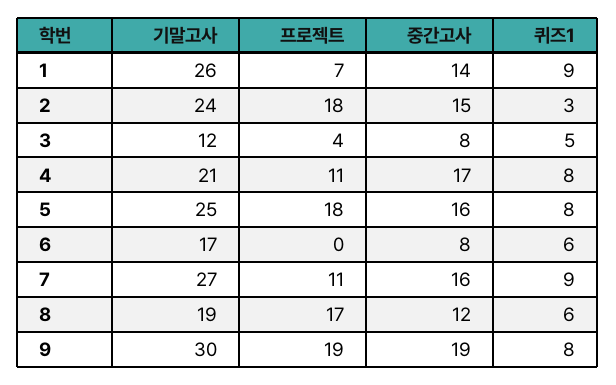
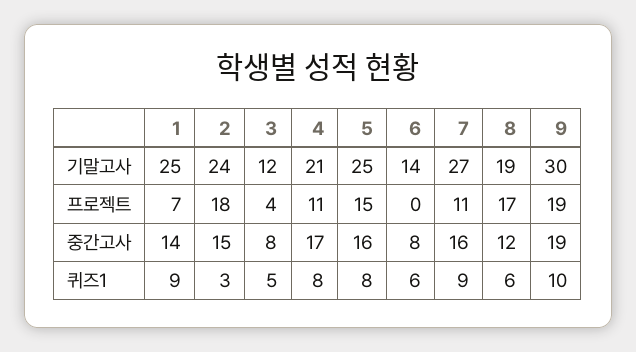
  {
    "기말고사": {
-     "1": 26,
+     "1": 25,
      "2": 24,
      "3": 12,
      "4": 21,
      "5": 25,
-     "6": 17,
+     "6": 14,
      "7": 27,
      "8": 19,
      "9": 30
    },
    "프로젝트": {
      "1": 7,
      "2": 18,
      "3": 4,
      "4": 11,
-     "5": 18,
+     "5": 15,
      "6": 0,
      "7": 11,
      "8": 17,
      "9": 19
    },
    "중간고사": {
      "1": 14,
      "2": 15,
      "3": 8,
      "4": 17,
      "5": 16,
      "6": 8,
      "7": 16,
      "8": 12,
      "9": 19
    },
    "퀴즈1": {
      "1": 9,
      "2": 3,
      "3": 5,
      "4": 8,
      "5": 8,
      "6": 6,
      "7": 9,
      "8": 6,
-     "9": 8
+     "9": 10
    }
  }

